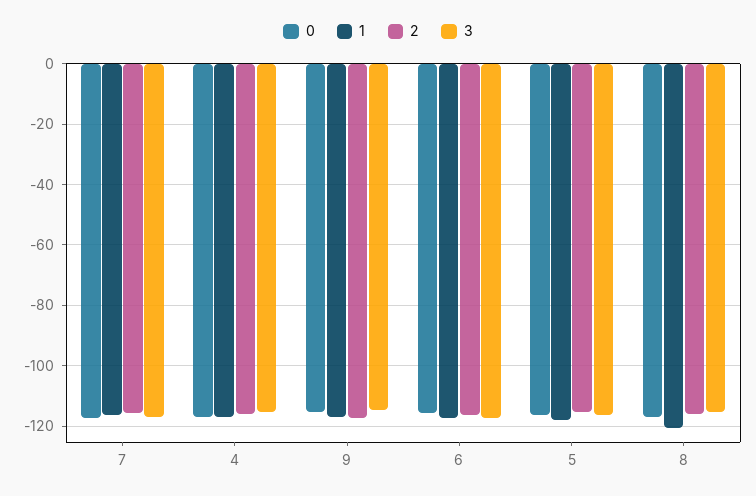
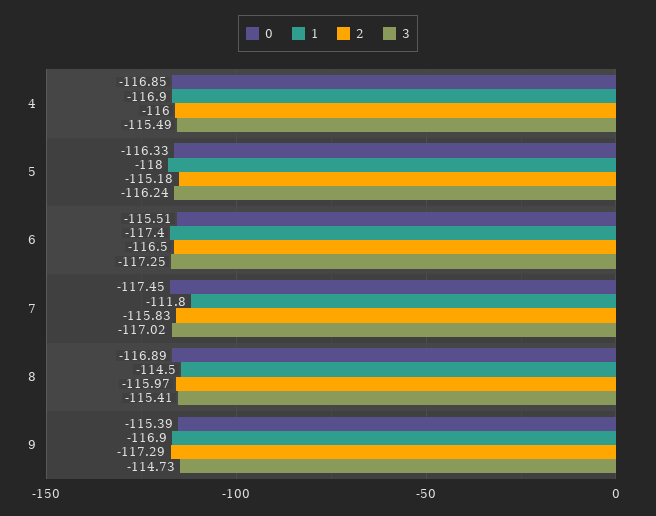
  {
    "0": {
      "7": -117.45,
      "4": -116.85,
      "9": -115.39,
      "6": -115.51,
      "5": -116.33,
      "8": -116.89
    },
    "1": {
-     "7": -116,
+     "7": -111.8,
      "4": -116.9,
      "9": -116.9,
      "6": -117.4,
      "5": -118,
-     "8": -120
+     "8": -114.5
    },
    "2": {
      "7": -115.83,
      "4": -116,
      "9": -117.29,
      "6": -116.5,
      "5": -115.18,
      "8": -115.97
    },
    "3": {
      "7": -117.02,
      "4": -115.49,
      "9": -114.73,
      "6": -117.25,
      "5": -116.24,
      "8": -115.41
    }
  }

